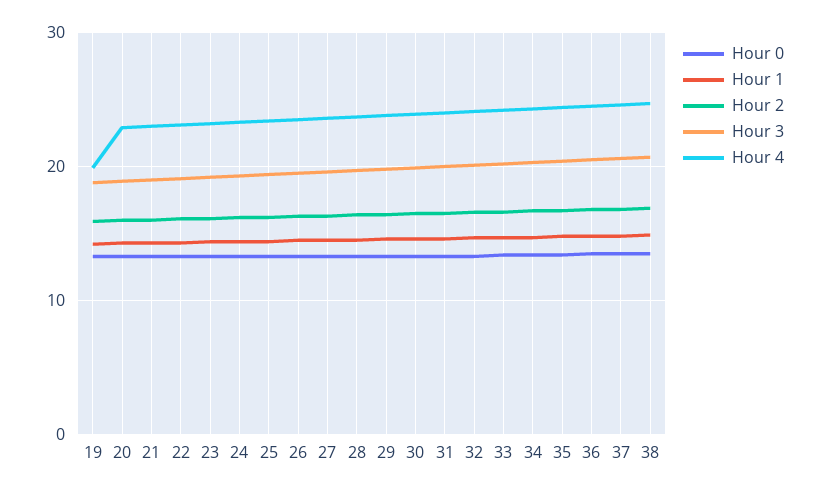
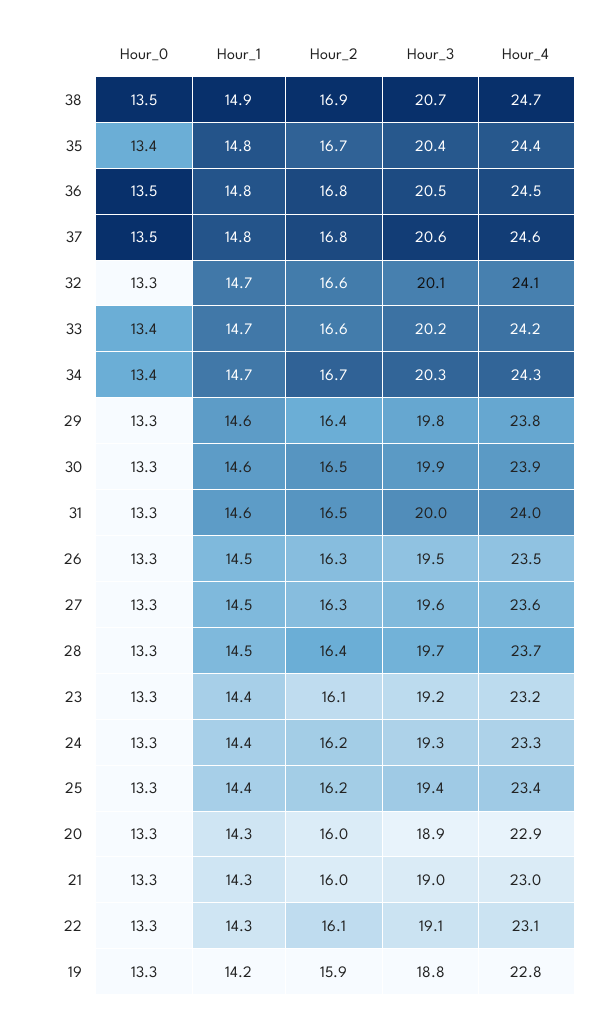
  {
    "Hour 0": {
      "19": 13.3,
      "20": 13.3,
      "21": 13.3,
      "22": 13.3,
      "23": 13.3,
      "24": 13.3,
      "25": 13.3,
      "26": 13.3,
      "27": 13.3,
      "28": 13.3,
      "29": 13.3,
      "30": 13.3,
      "31": 13.3,
      "32": 13.3,
      "33": 13.4,
      "34": 13.4,
      "35": 13.4,
      "36": 13.5,
      "37": 13.5,
      "38": 13.5
    },
    "Hour 1": {
      "19": 14.2,
      "20": 14.3,
      "21": 14.3,
      "22": 14.3,
      "23": 14.4,
      "24": 14.4,
      "25": 14.4,
      "26": 14.5,
      "27": 14.5,
      "28": 14.5,
      "29": 14.6,
      "30": 14.6,
      "31": 14.6,
      "32": 14.7,
      "33": 14.7,
      "34": 14.7,
      "35": 14.8,
      "36": 14.8,
      "37": 14.8,
      "38": 14.9
    },
    "Hour 2": {
      "19": 15.9,
      "20": 16,
      "21": 16,
      "22": 16.1,
      "23": 16.1,
      "24": 16.2,
      "25": 16.2,
      "26": 16.3,
      "27": 16.3,
      "28": 16.4,
      "29": 16.4,
      "30": 16.5,
      "31": 16.5,
      "32": 16.6,
      "33": 16.6,
      "34": 16.7,
      "35": 16.7,
      "36": 16.8,
      "37": 16.8,
      "38": 16.9
    },
    "Hour 3": {
      "19": 18.8,
      "20": 18.9,
      "21": 19,
      "22": 19.1,
      "23": 19.2,
      "24": 19.3,
      "25": 19.4,
      "26": 19.5,
      "27": 19.6,
      "28": 19.7,
      "29": 19.8,
      "30": 19.9,
      "31": 20,
      "32": 20.1,
      "33": 20.2,
      "34": 20.3,
      "35": 20.4,
      "36": 20.5,
      "37": 20.6,
      "38": 20.7
    },
    "Hour 4": {
-     "19": 20,
+     "19": 22.8,
      "20": 22.9,
      "21": 23,
      "22": 23.1,
      "23": 23.2,
      "24": 23.3,
      "25": 23.4,
      "26": 23.5,
      "27": 23.6,
      "28": 23.7,
      "29": 23.8,
      "30": 23.9,
      "31": 24,
      "32": 24.1,
      "33": 24.2,
      "34": 24.3,
      "35": 24.4,
      "36": 24.5,
      "37": 24.6,
      "38": 24.7
    }
  }

